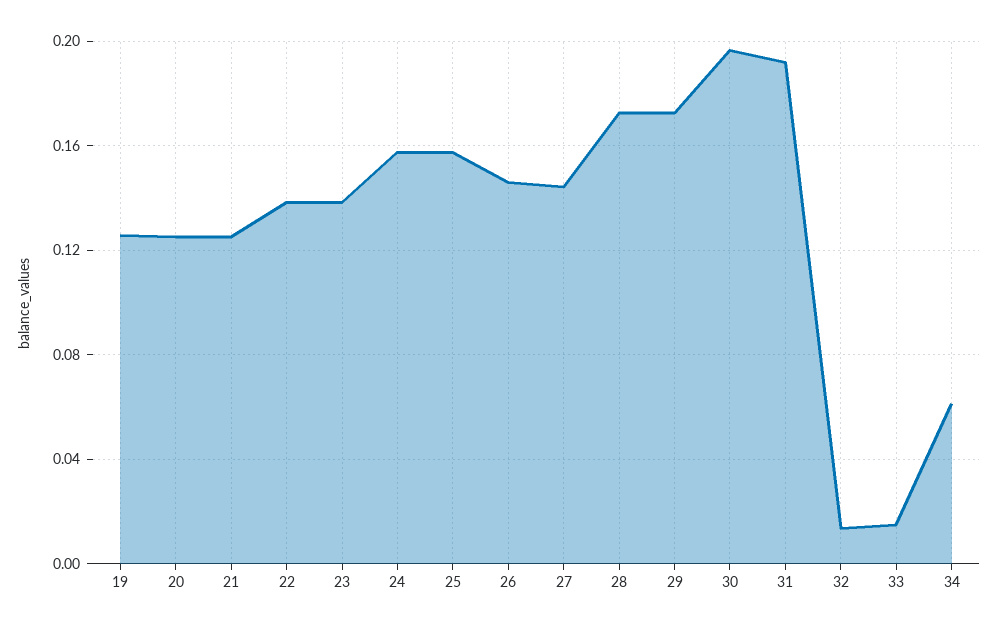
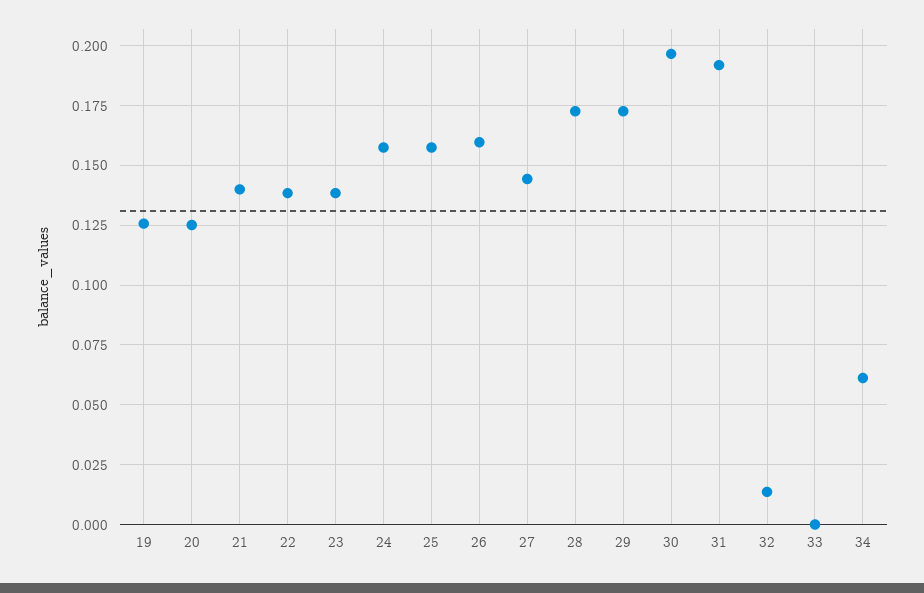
  {
    "19": 0.125,
    "20": 0.125,
-   "21": 0.125,
+   "21": 0.14,
    "22": 0.14,
    "23": 0.14,
    "24": 0.16,
    "25": 0.16,
-   "26": 0.145,
+   "26": 0.16,
    "27": 0.145,
    "28": 0.175,
    "29": 0.175,
    "30": 0.195,
    "31": 0.19,
    "32": 0.015,
-   "33": 0.015,
+   "33": 0,
    "34": 0.06
  }

